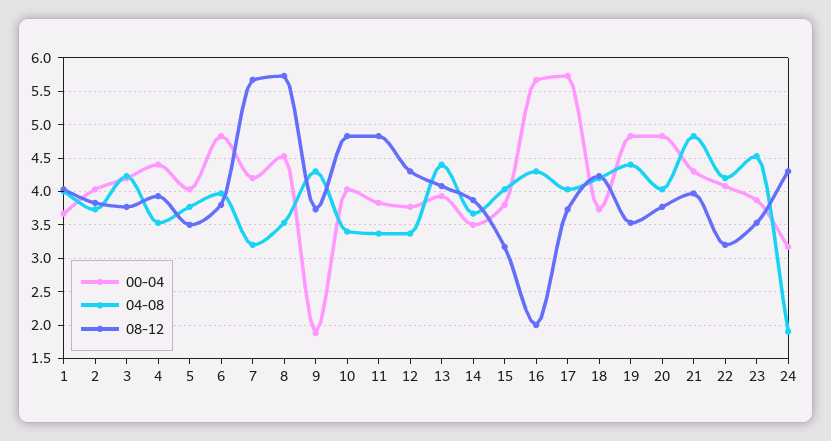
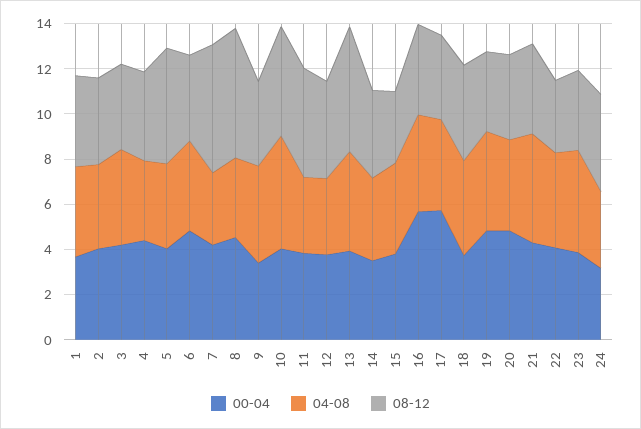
  {
    "00-04": {
      "1": 3.7,
      "2": 4,
      "3": 4.2,
      "4": 4.4,
      "5": 4,
      "6": 4.8,
      "7": 4.2,
      "8": 4.5,
-     "9": 1.9,
+     "9": 3.5,
      "10": 4,
      "11": 3.8,
      "12": 3.8,
      "13": 3.9,
      "14": 3.5,
      "15": 3.8,
      "16": 5.7,
      "17": 5.7,
      "18": 3.7,
      "19": 4.8,
      "20": 4.8,
      "21": 4.3,
      "22": 4.1,
      "23": 3.9,
      "24": 3.2
    },
    "04-08": {
      "1": 4,
      "2": 3.7,
      "3": 4.2,
      "4": 3.5,
      "5": 3.8,
      "6": 4,
      "7": 3.2,
      "8": 3.5,
      "9": 4.3,
-     "10": 3.4,
+     "10": 5,
      "11": 3.4,
      "12": 3.4,
      "13": 4.4,
      "14": 3.7,
      "15": 4,
      "16": 4.3,
      "17": 4,
      "18": 4.2,
      "19": 4.4,
      "20": 4,
      "21": 4.8,
      "22": 4.2,
      "23": 4.5,
-     "24": 1.9
+     "24": 3.5
    },
    "08-12": {
      "1": 4,
      "2": 3.8,
      "3": 3.8,
      "4": 3.9,
-     "5": 3.5,
+     "5": 5,
      "6": 3.8,
      "7": 5.7,
      "8": 5.7,
      "9": 3.7,
      "10": 4.8,
      "11": 4.8,
      "12": 4.3,
-     "13": 4.1,
+     "13": 5.5,
      "14": 3.9,
      "15": 3.2,
-     "16": 2,
+     "16": 4,
      "17": 3.7,
      "18": 4.2,
      "19": 3.5,
      "20": 3.8,
      "21": 4,
      "22": 3.2,
      "23": 3.5,
      "24": 4.3
    }
  }

